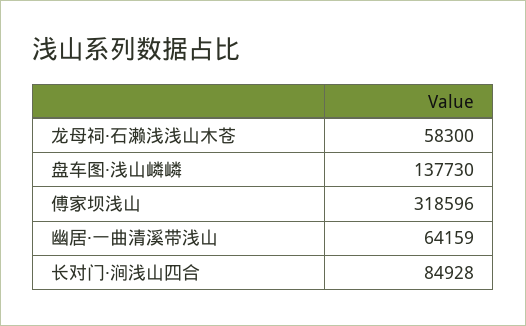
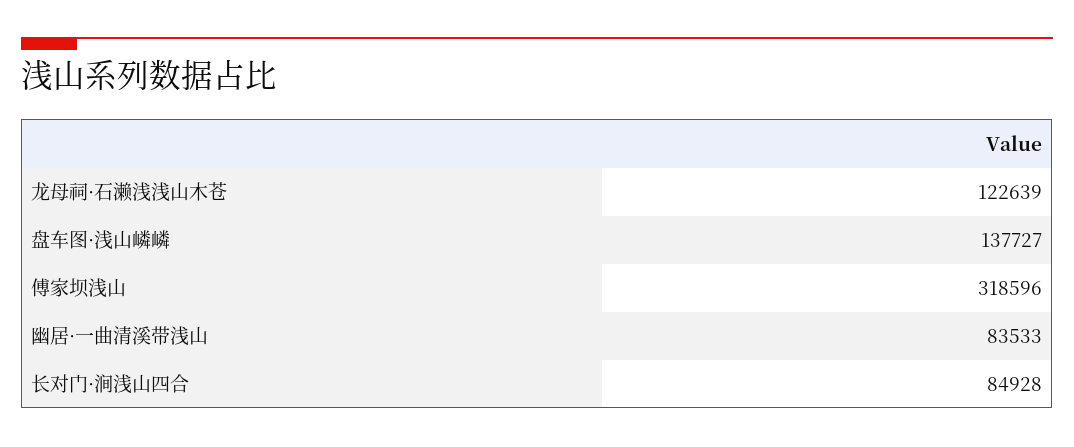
  {
-   "龙母祠·石濑浅浅山木苍": 58300,
+   "龙母祠·石濑浅浅山木苍": 122639,
-   "盘车图·浅山嶙嶙": 137730,
+   "盘车图·浅山嶙嶙": 137727,
    "傅家坝浅山": 318596,
-   "幽居·一曲清溪带浅山": 64159,
+   "幽居·一曲清溪带浅山": 83533,
    "长对门·涧浅山四合": 84928
  }

